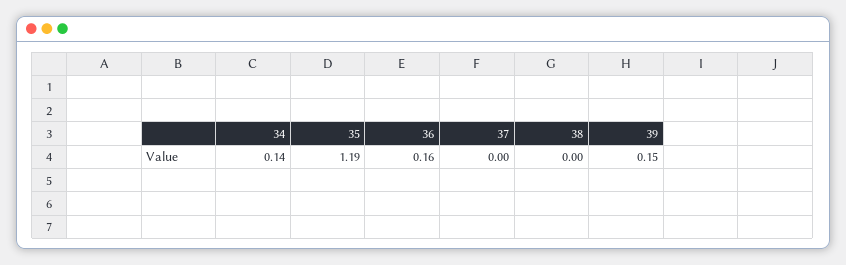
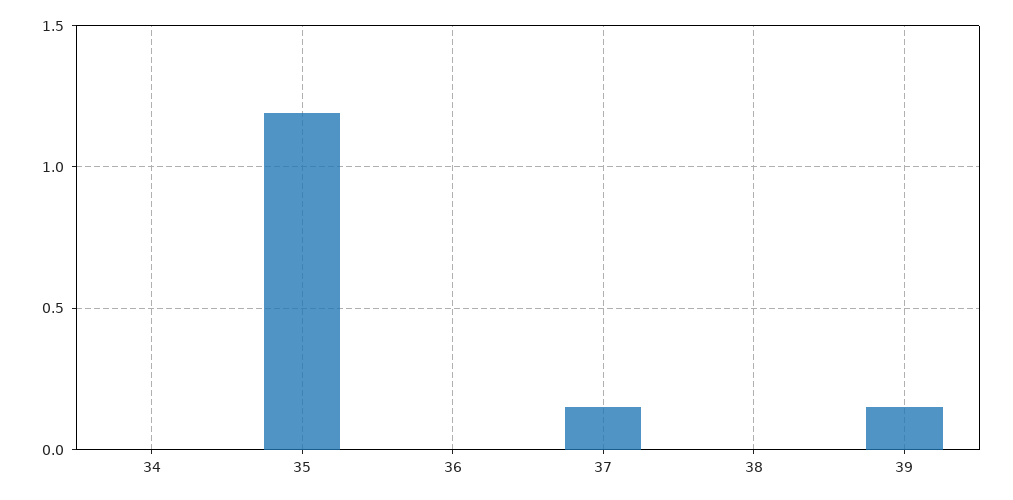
  {
-   "34": 0.14,
+   "34": 0,
    "35": 1.19,
-   "36": 0.16,
+   "36": 0,
-   "37": 0,
+   "37": 0.15,
    "38": 0,
    "39": 0.15
  }

